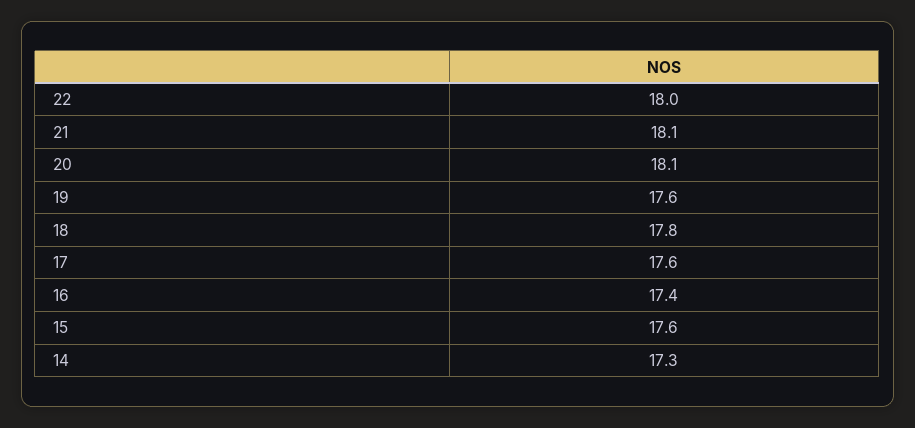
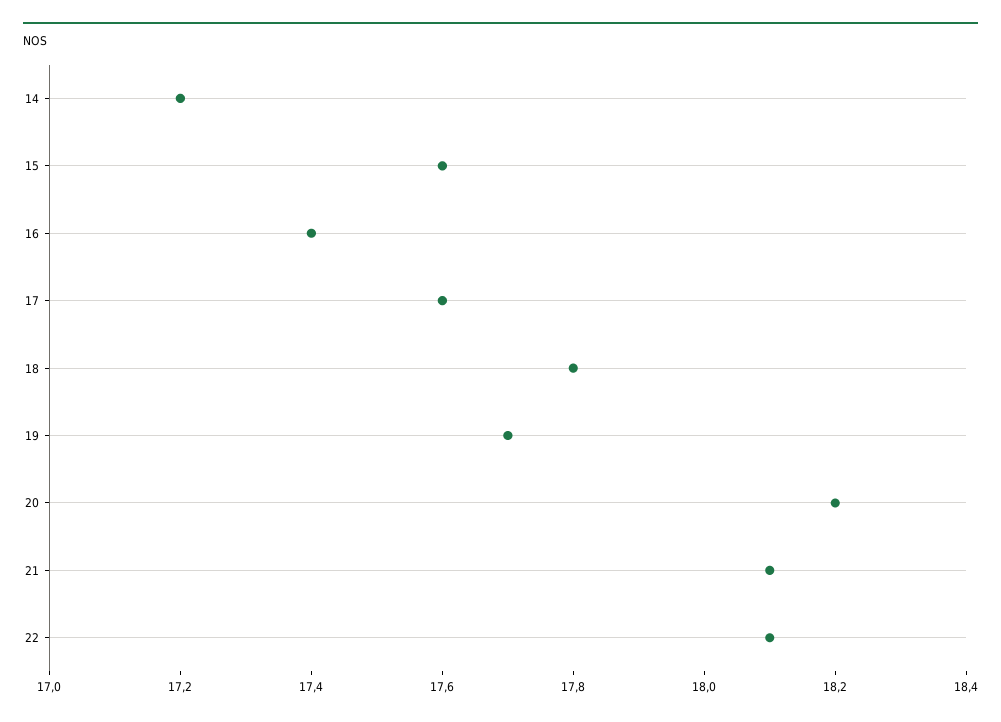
  {
-   "22": 18,
+   "22": 18.1,
    "21": 18.1,
-   "20": 18.1,
+   "20": 18.2,
-   "19": 17.6,
+   "19": 17.7,
    "18": 17.8,
    "17": 17.6,
    "16": 17.4,
    "15": 17.6,
-   "14": 17.3
+   "14": 17.2
  }

